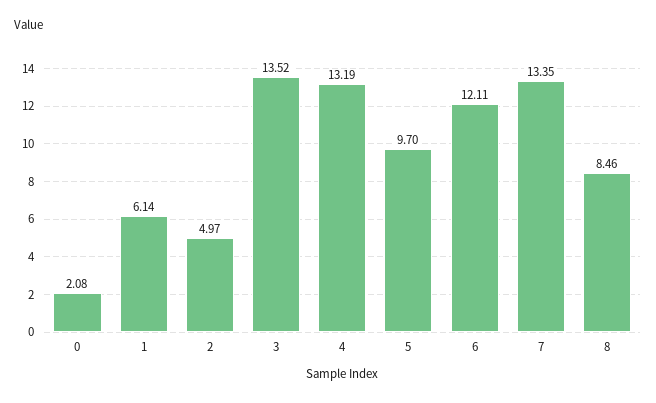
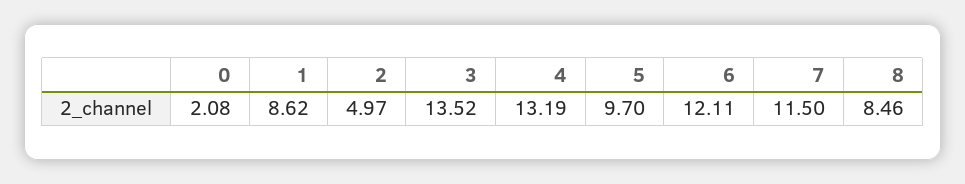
  {
    "0": 2.08,
-   "1": 6.14,
+   "1": 8.62,
    "2": 4.97,
    "3": 13.52,
    "4": 13.19,
    "5": 9.7,
    "6": 12.11,
-   "7": 13.35,
+   "7": 11.5,
    "8": 8.46
  }

